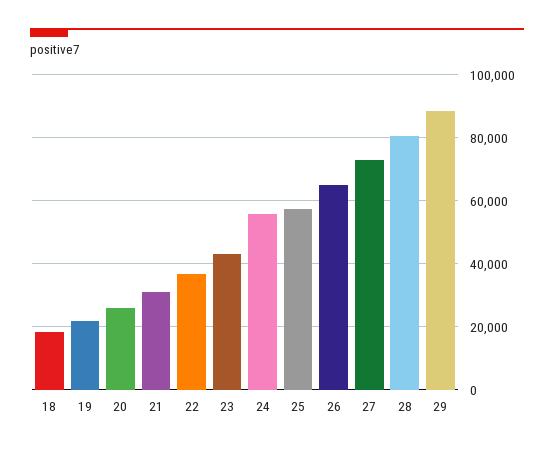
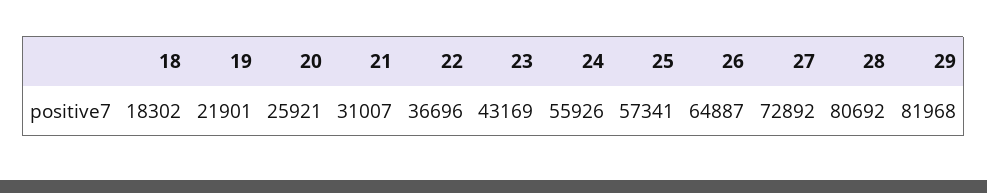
  {
    "18": 18302,
    "19": 21901,
    "20": 25921,
    "21": 31007,
    "22": 36696,
    "23": 43169,
    "24": 55926,
    "25": 57341,
    "26": 64887,
    "27": 72892,
    "28": 80692,
-   "29": 88000
+   "29": 81968
  }

